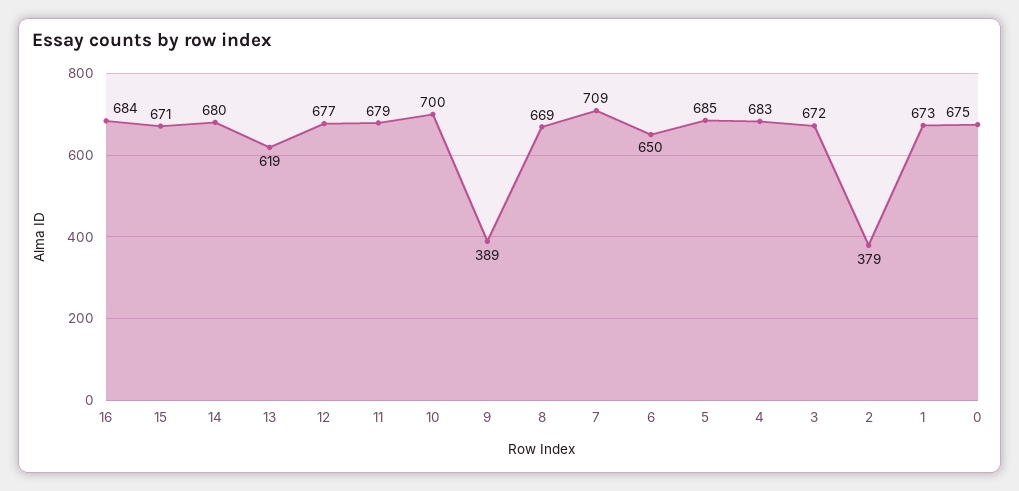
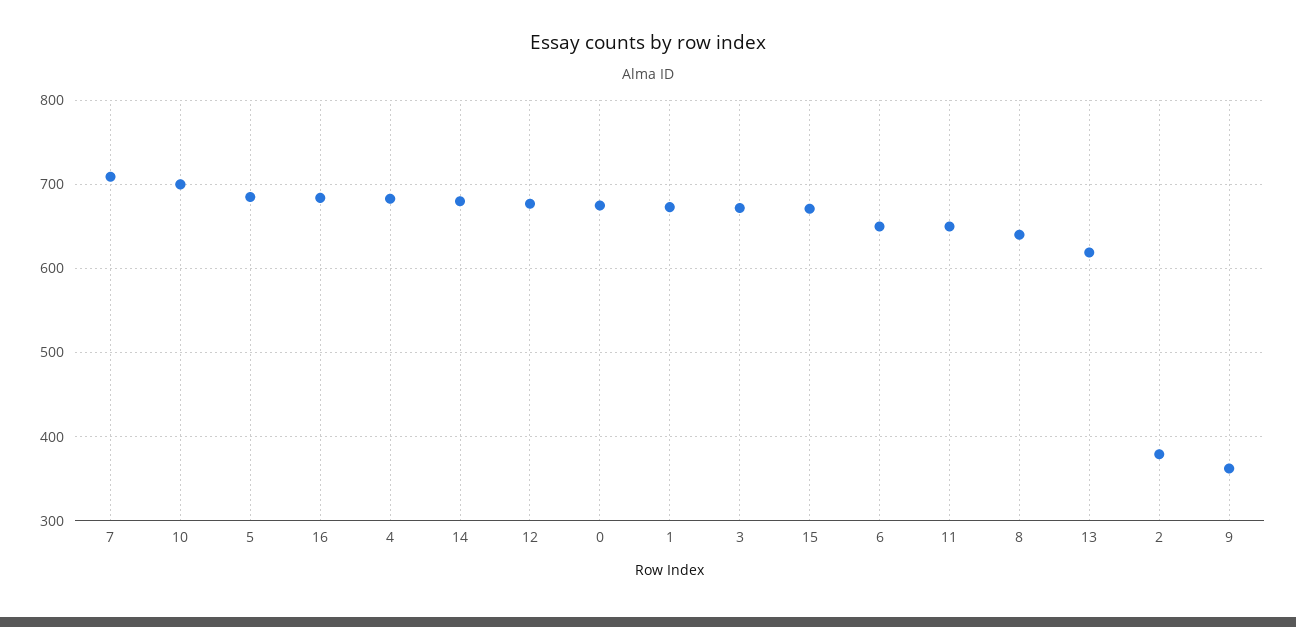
  {
    "16": 684,
    "15": 671,
    "14": 680,
    "13": 619,
    "12": 677,
-   "11": 679,
+   "11": 650,
    "10": 700,
-   "9": 389,
+   "9": 360,
-   "8": 669,
+   "8": 640,
    "7": 709,
    "6": 650,
    "5": 685,
    "4": 683,
    "3": 672,
    "2": 379,
    "1": 673,
    "0": 675
  }

